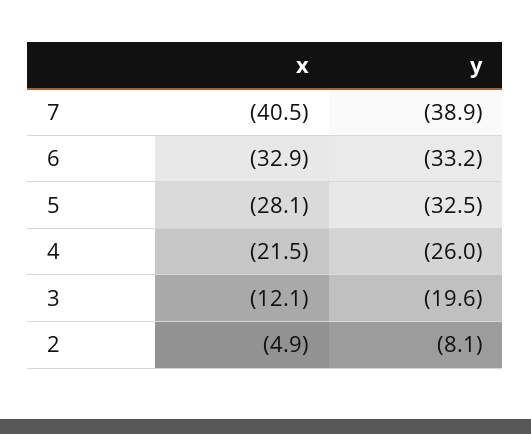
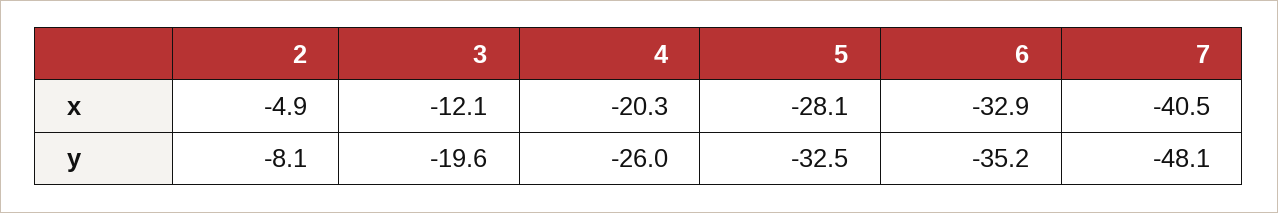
  {
    "x": {
      "7": -40.5,
      "6": -32.9,
      "5": -28.1,
-     "4": -21.5,
+     "4": -20.3,
      "3": -12.1,
      "2": -4.9
    },
    "y": {
-     "7": -38.9,
+     "7": -48.1,
-     "6": -33.2,
+     "6": -35.2,
      "5": -32.5,
      "4": -26,
      "3": -19.6,
      "2": -8.1
    }
  }

